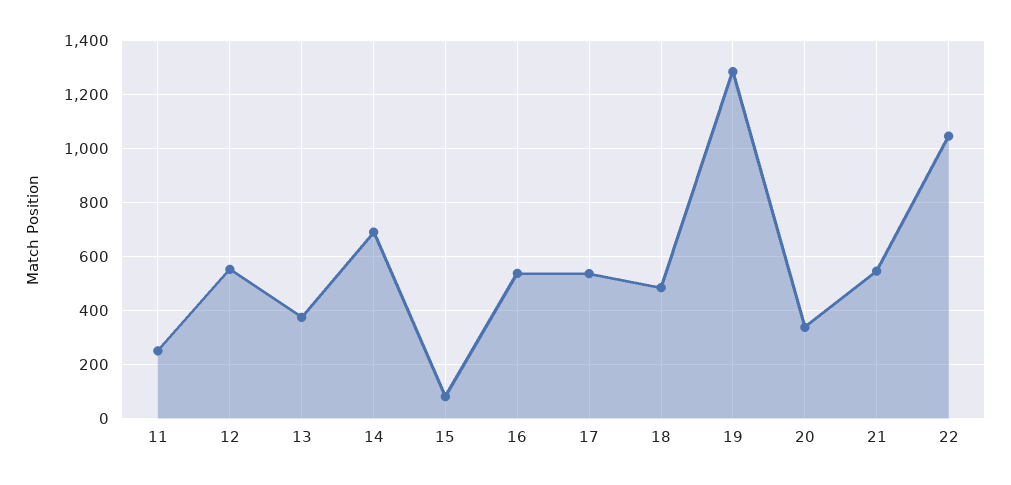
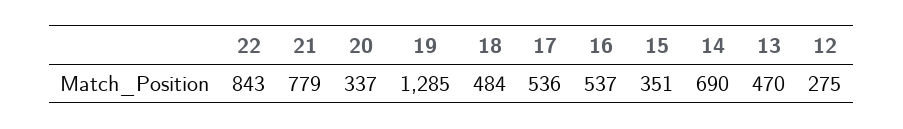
  {
-   "11": 250,
-   "12": 550,
+   "12": 275,
-   "13": 375,
+   "13": 470,
    "14": 690,
-   "15": 75,
+   "15": 351,
    "16": 537,
    "17": 536,
    "18": 484,
    "19": 1285,
    "20": 337,
-   "21": 550,
+   "21": 779,
-   "22": 1050
+   "22": 843
  }

